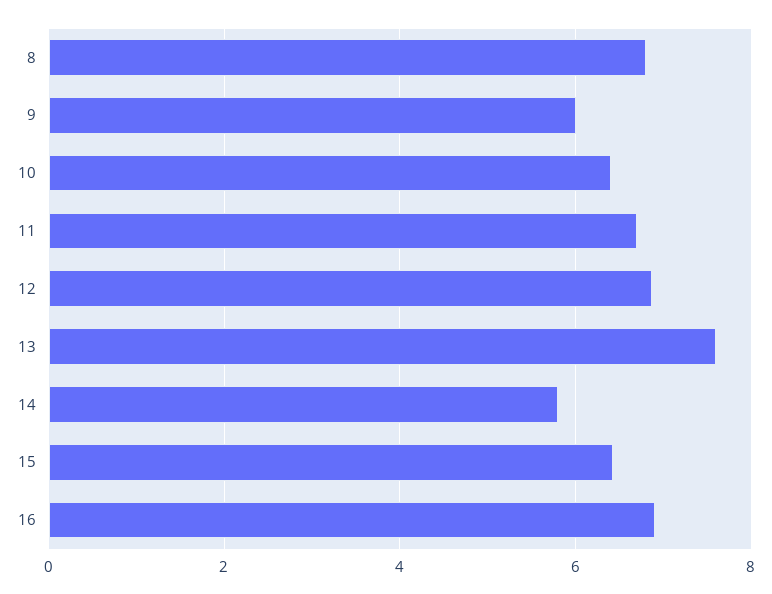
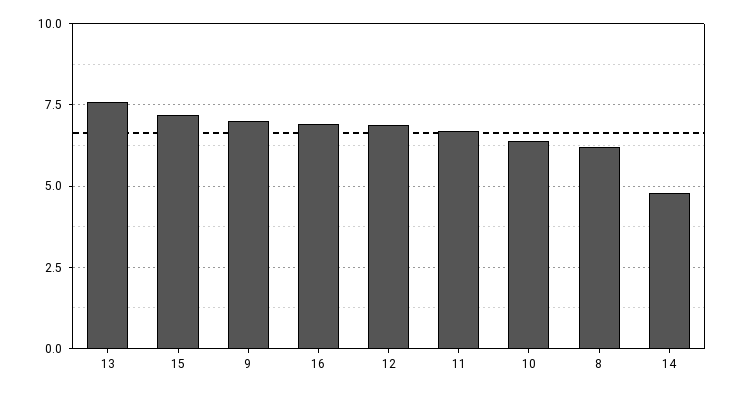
  {
-   "8": 6.8,
+   "8": 6.25,
-   "9": 6,
+   "9": 7,
    "10": 6.4,
    "11": 6.8,
    "12": 6.8,
    "13": 7.6,
-   "14": 5.8,
+   "14": 4.75,
-   "15": 6.4,
+   "15": 7.25,
    "16": 7
  }

